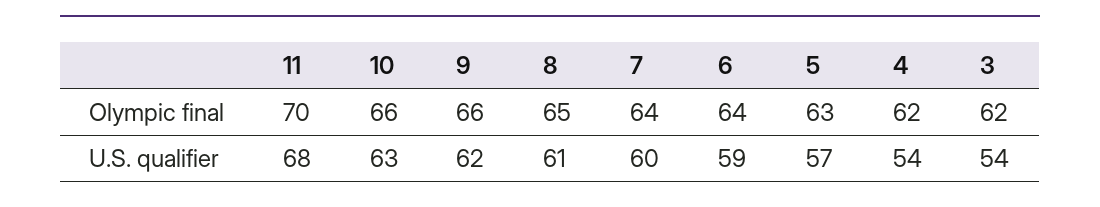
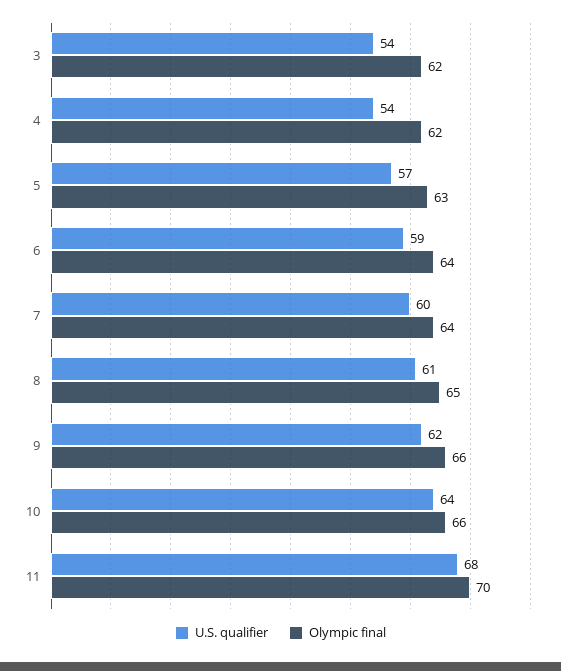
  {
    "Olympic final": {
      "11": 70,
      "10": 66,
      "9": 66,
      "8": 65,
      "7": 64,
      "6": 64,
      "5": 63,
      "4": 62,
      "3": 62
    },
    "U.S. qualifier": {
      "11": 68,
-     "10": 63,
+     "10": 64,
      "9": 62,
      "8": 61,
      "7": 60,
      "6": 59,
      "5": 57,
      "4": 54,
      "3": 54
    }
  }

